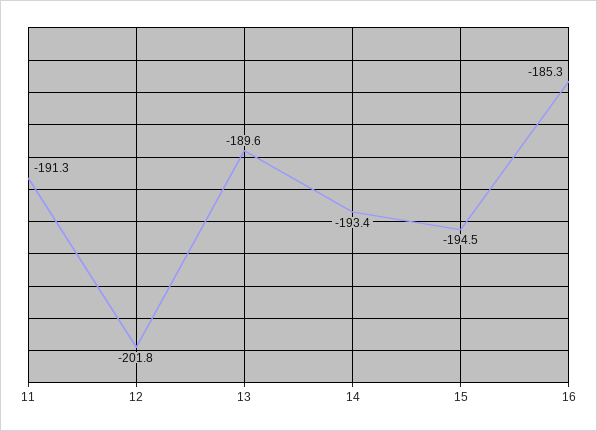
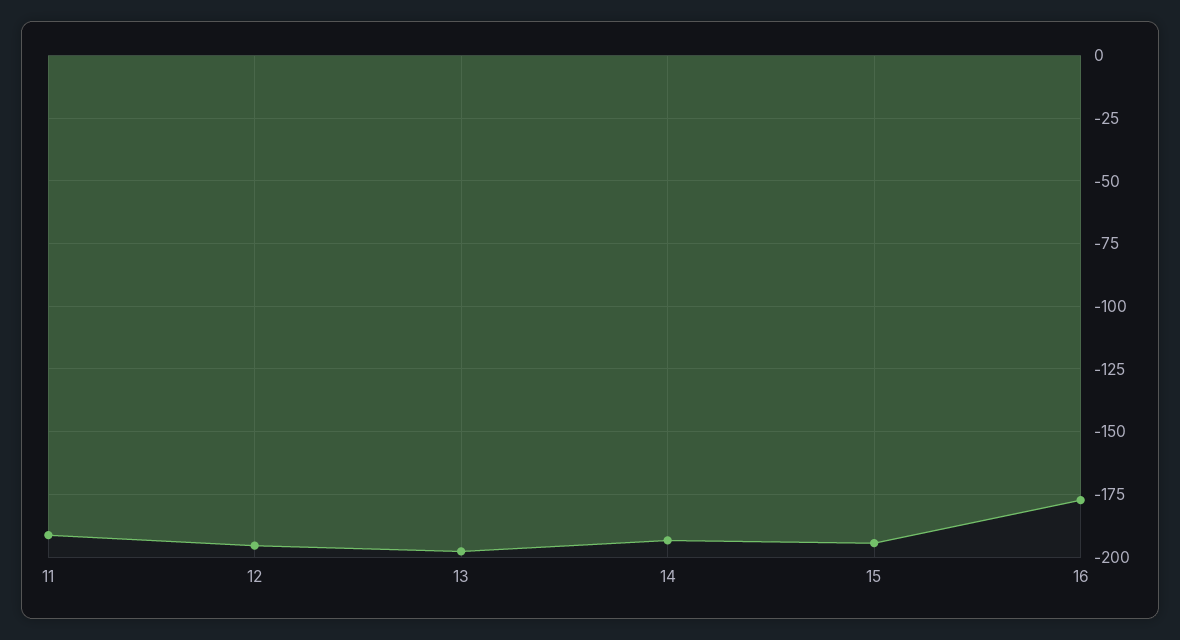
  {
    "11": -191.3,
-   "12": -201.8,
+   "12": -195,
-   "13": -189.6,
+   "13": -197.5,
    "14": -193.4,
    "15": -194.5,
-   "16": -185.3
+   "16": -177.5
  }

